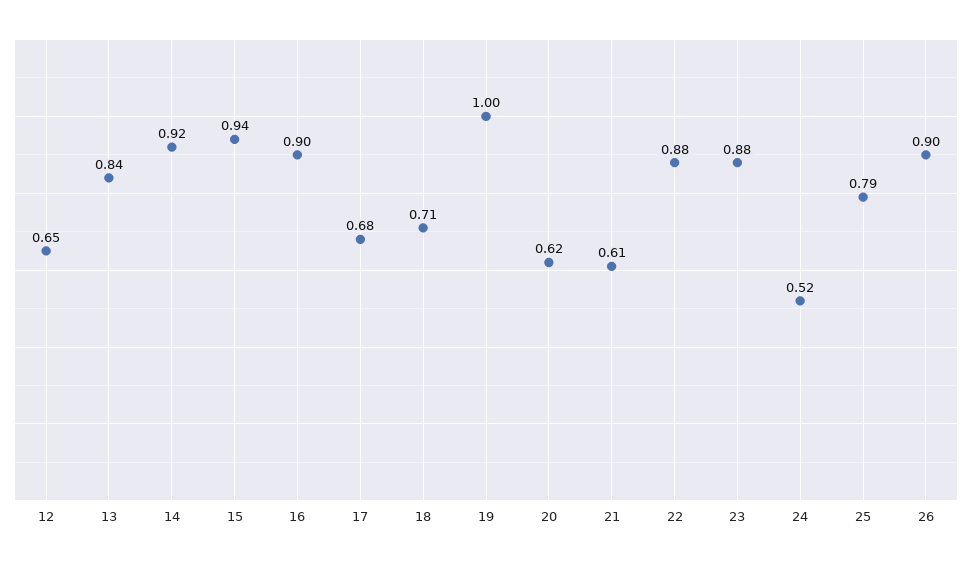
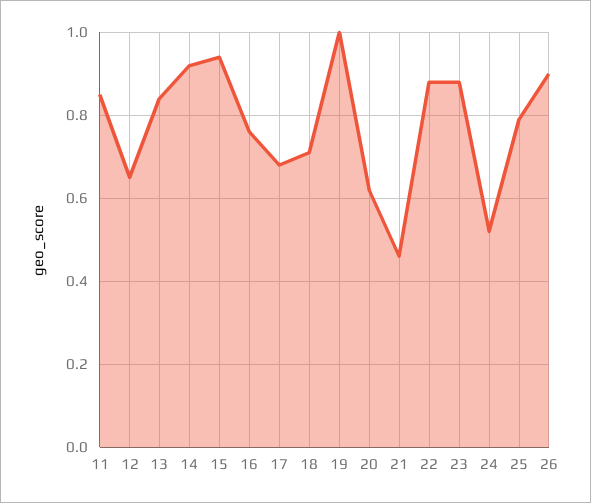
  {
    "12": 0.65,
    "13": 0.84,
    "14": 0.92,
    "15": 0.94,
-   "16": 0.9,
+   "16": 0.75,
    "17": 0.68,
    "18": 0.71,
    "19": 1,
    "20": 0.62,
-   "21": 0.61,
+   "21": 0.45,
    "22": 0.88,
    "23": 0.88,
    "24": 0.52,
    "25": 0.79,
-   "26": 0.9
+   "26": 0.9,
+   "11": 0.85
  }

